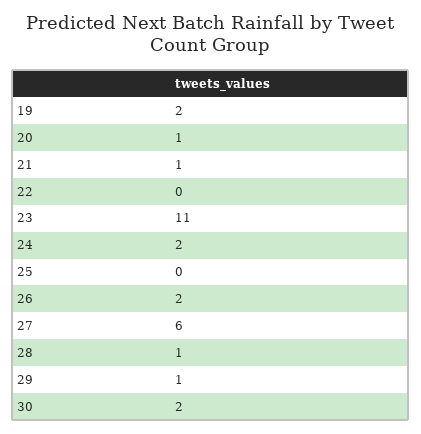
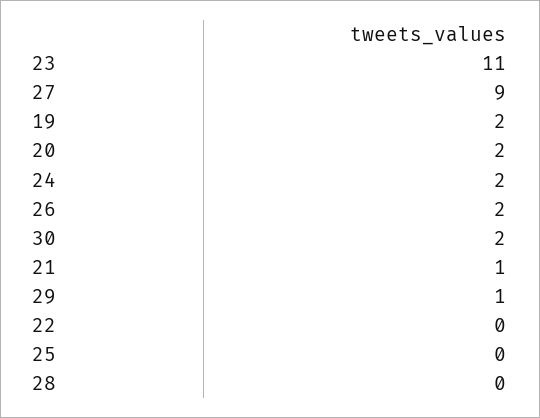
  {
    "19": 2,
-   "20": 1,
+   "20": 2,
    "21": 1,
    "22": 0,
    "23": 11,
    "24": 2,
    "25": 0,
    "26": 2,
-   "27": 6,
+   "27": 9,
-   "28": 1,
+   "28": 0,
    "29": 1,
    "30": 2
  }

